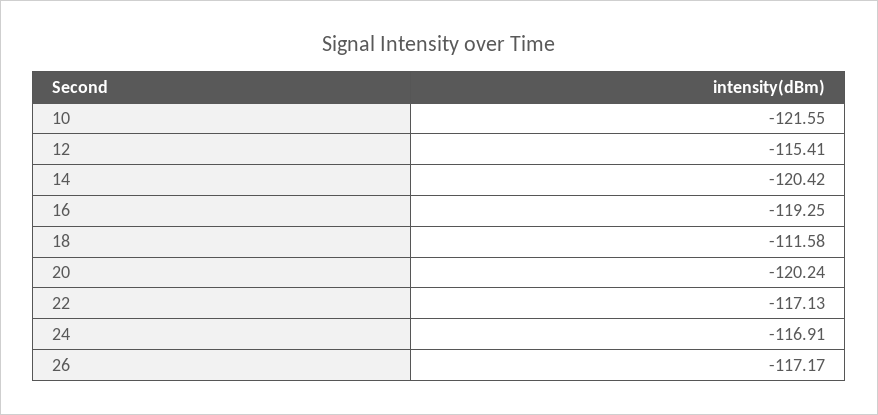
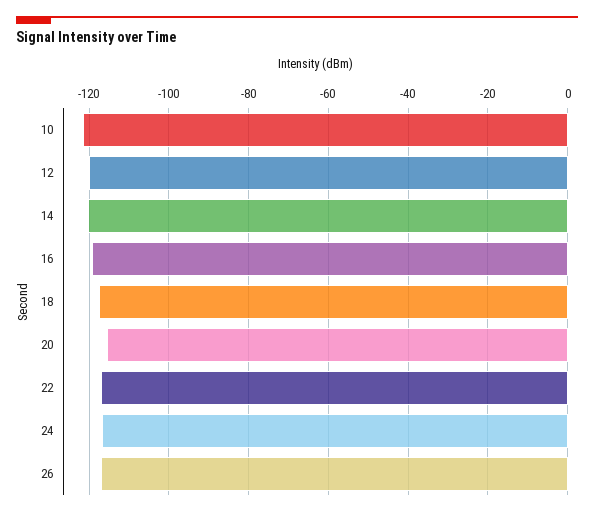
  {
    "10": -121.55,
-   "12": -115.41,
+   "12": -120,
    "14": -120.42,
    "16": -119.25,
-   "18": -111.58,
+   "18": -118,
-   "20": -120.24,
+   "20": -116,
    "22": -117.13,
    "24": -116.91,
    "26": -117.17
  }

